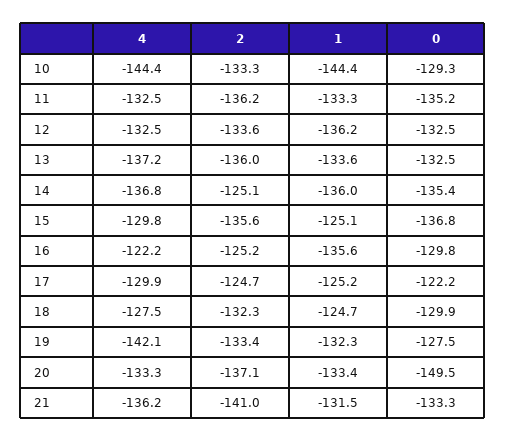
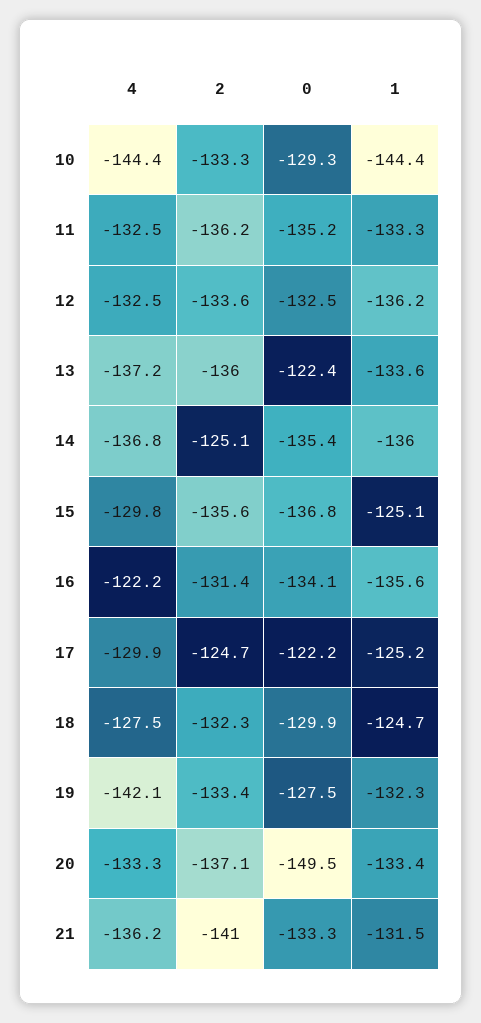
  {
    "4": {
      "10": -144.4,
      "11": -132.5,
      "12": -132.5,
      "13": -137.2,
      "14": -136.8,
      "15": -129.8,
      "16": -122.2,
      "17": -129.9,
      "18": -127.5,
      "19": -142.1,
      "20": -133.3,
      "21": -136.2
    },
    "2": {
      "10": -133.3,
      "11": -136.2,
      "12": -133.6,
      "13": -136,
      "14": -125.1,
      "15": -135.6,
-     "16": -125.2,
+     "16": -131.4,
      "17": -124.7,
      "18": -132.3,
      "19": -133.4,
      "20": -137.1,
      "21": -141
    },
    "1": {
      "10": -144.4,
      "11": -133.3,
      "12": -136.2,
      "13": -133.6,
      "14": -136,
      "15": -125.1,
      "16": -135.6,
      "17": -125.2,
      "18": -124.7,
      "19": -132.3,
      "20": -133.4,
      "21": -131.5
    },
    "0": {
      "10": -129.3,
      "11": -135.2,
      "12": -132.5,
-     "13": -132.5,
+     "13": -122.4,
      "14": -135.4,
      "15": -136.8,
-     "16": -129.8,
+     "16": -134.1,
      "17": -122.2,
      "18": -129.9,
      "19": -127.5,
      "20": -149.5,
      "21": -133.3
    }
  }

